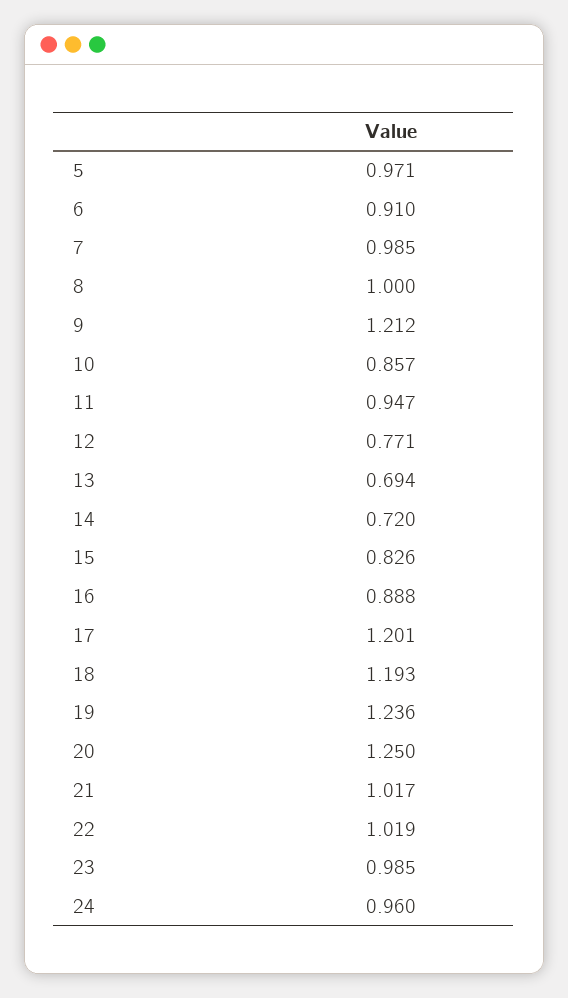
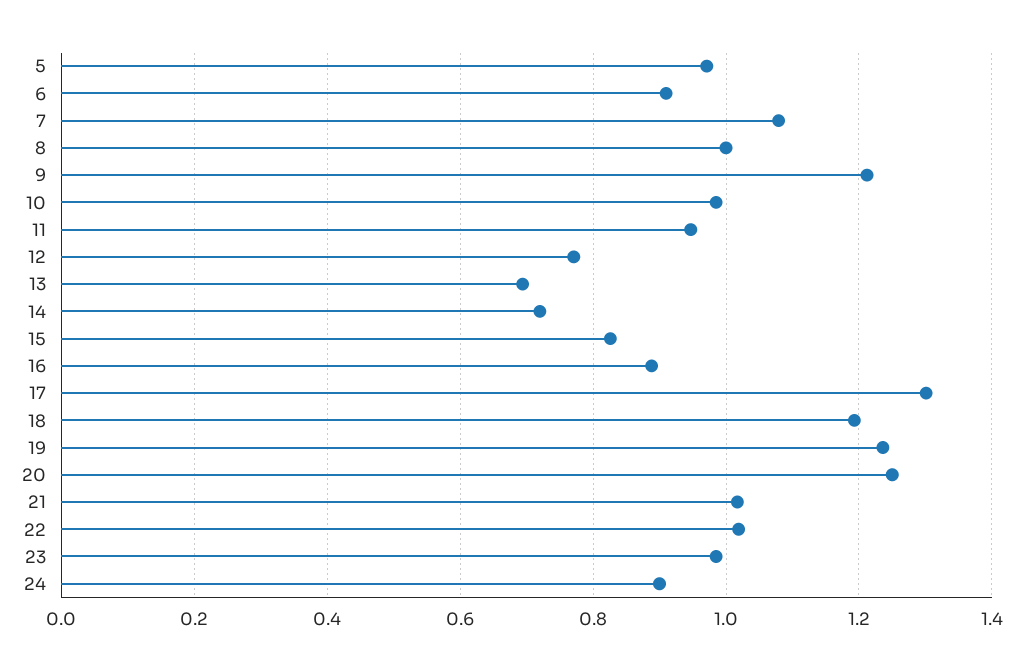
  {
    "5": 0.971,
    "6": 0.91,
-   "7": 0.985,
+   "7": 1.08,
    "8": 1,
    "9": 1.212,
-   "10": 0.857,
+   "10": 0.98,
    "11": 0.947,
    "12": 0.771,
    "13": 0.694,
    "14": 0.72,
    "15": 0.826,
    "16": 0.888,
-   "17": 1.201,
+   "17": 1.3,
    "18": 1.193,
    "19": 1.236,
    "20": 1.25,
    "21": 1.017,
    "22": 1.019,
    "23": 0.985,
-   "24": 0.96
+   "24": 0.9
  }

